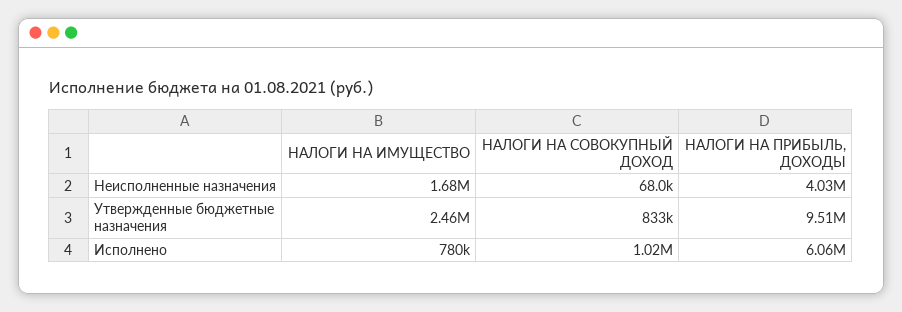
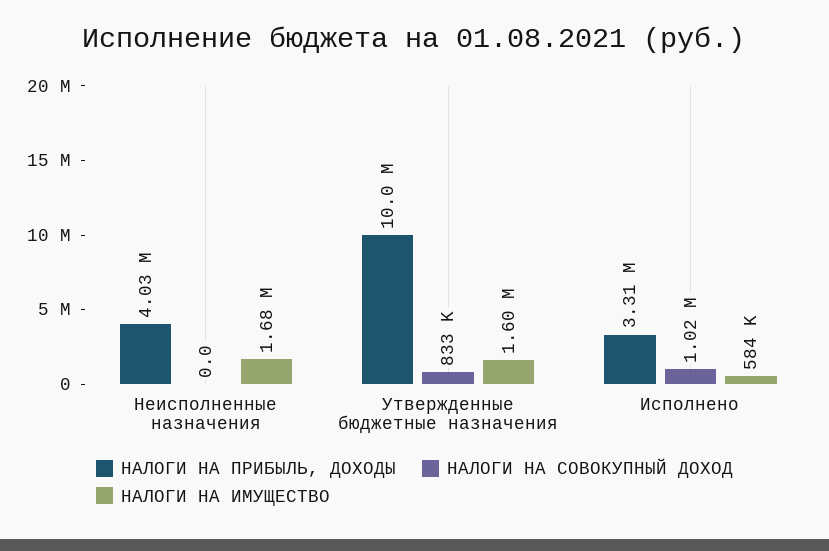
  {
    "НАЛОГИ НА ИМУЩЕСТВО": {
      "Неисполненные назначения": 1680000,
-     "Утвержденные бюджетные назначения": 2460000,
+     "Утвержденные бюджетные назначения": 1600000,
-     "Исполнено": 780000
+     "Исполнено": 584000
    },
    "НАЛОГИ НА СОВОКУПНЫЙ ДОХОД": {
-     "Неисполненные назначения": 68000,
+     "Неисполненные назначения": 0,
      "Утвержденные бюджетные назначения": 833000,
      "Исполнено": 1020000
    },
    "НАЛОГИ НА ПРИБЫЛЬ, ДОХОДЫ": {
      "Неисполненные назначения": 4030000,
-     "Утвержденные бюджетные назначения": 9510000,
+     "Утвержденные бюджетные назначения": 10000000,
-     "Исполнено": 6060000
+     "Исполнено": 3310000
    }
  }

